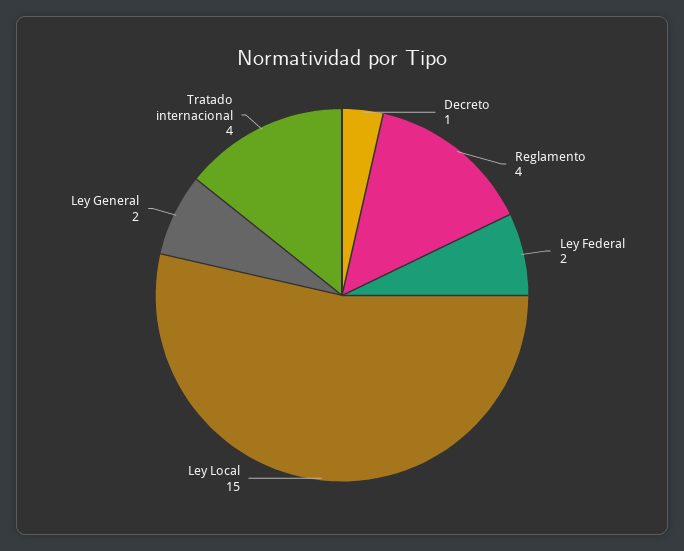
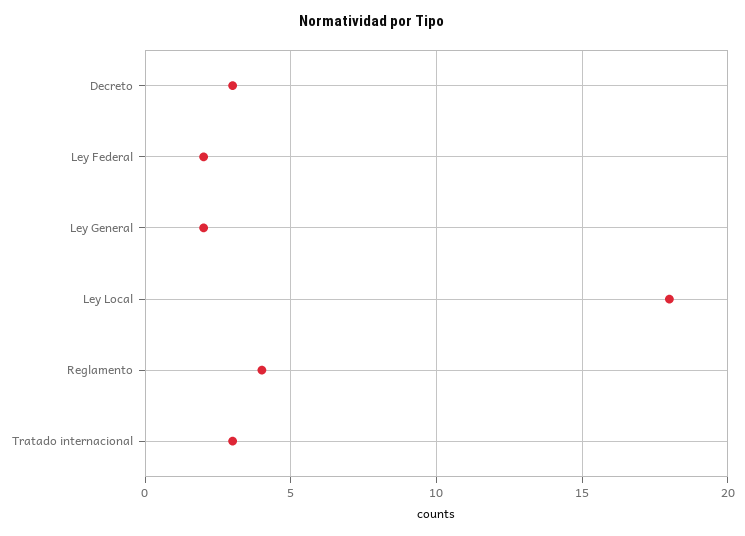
  {
-   "Decreto": 1,
+   "Decreto": 3,
    "Reglamento": 4,
    "Ley Federal": 2,
-   "Ley Local": 15,
+   "Ley Local": 18,
    "Ley General": 2,
-   "Tratado internacional": 4
+   "Tratado internacional": 3
  }

